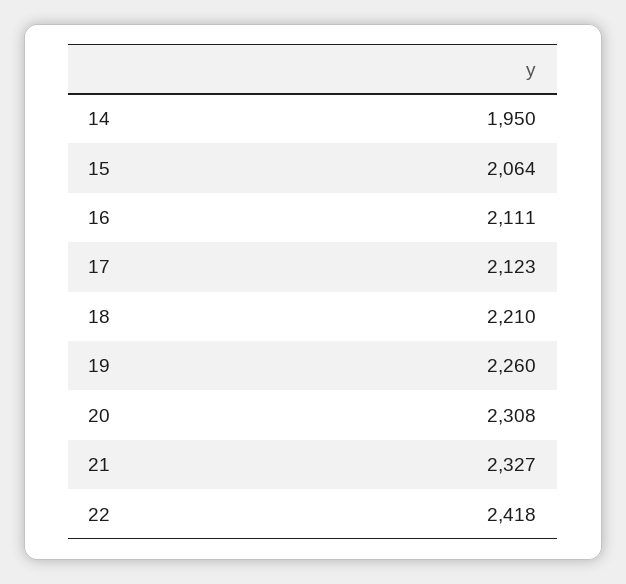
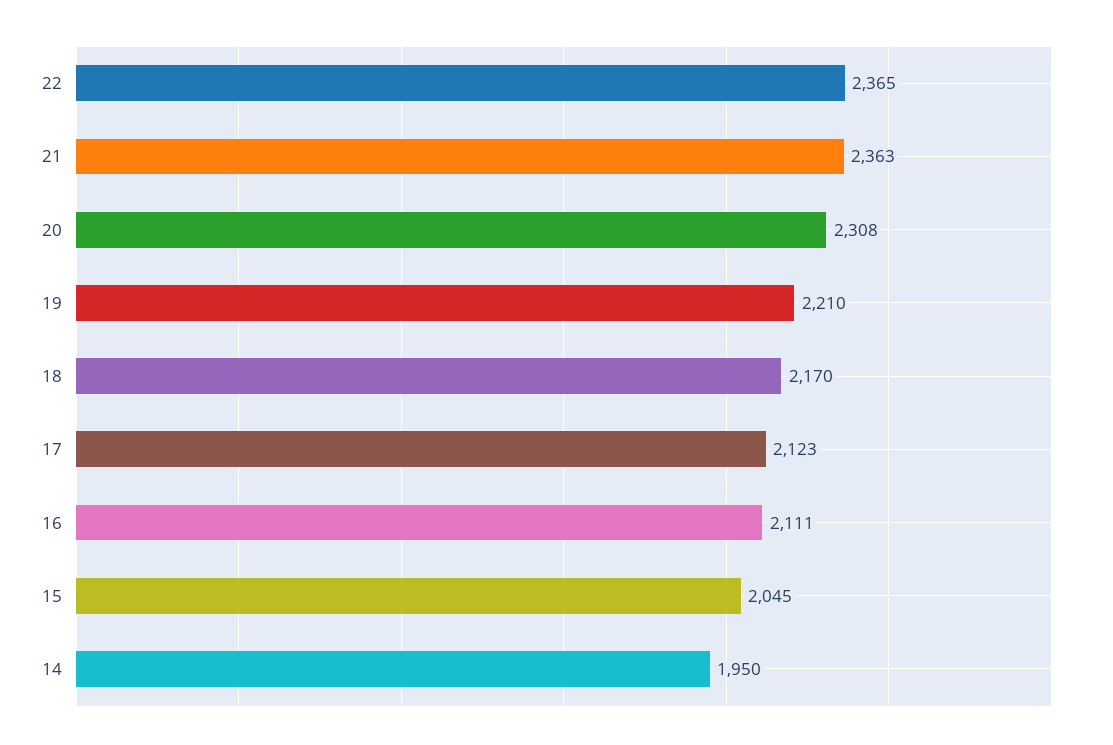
  {
    "14": 1950,
-   "15": 2064,
+   "15": 2045,
    "16": 2111,
    "17": 2123,
-   "18": 2210,
+   "18": 2170,
-   "19": 2260,
+   "19": 2210,
    "20": 2308,
-   "21": 2327,
+   "21": 2363,
-   "22": 2418
+   "22": 2365
  }

